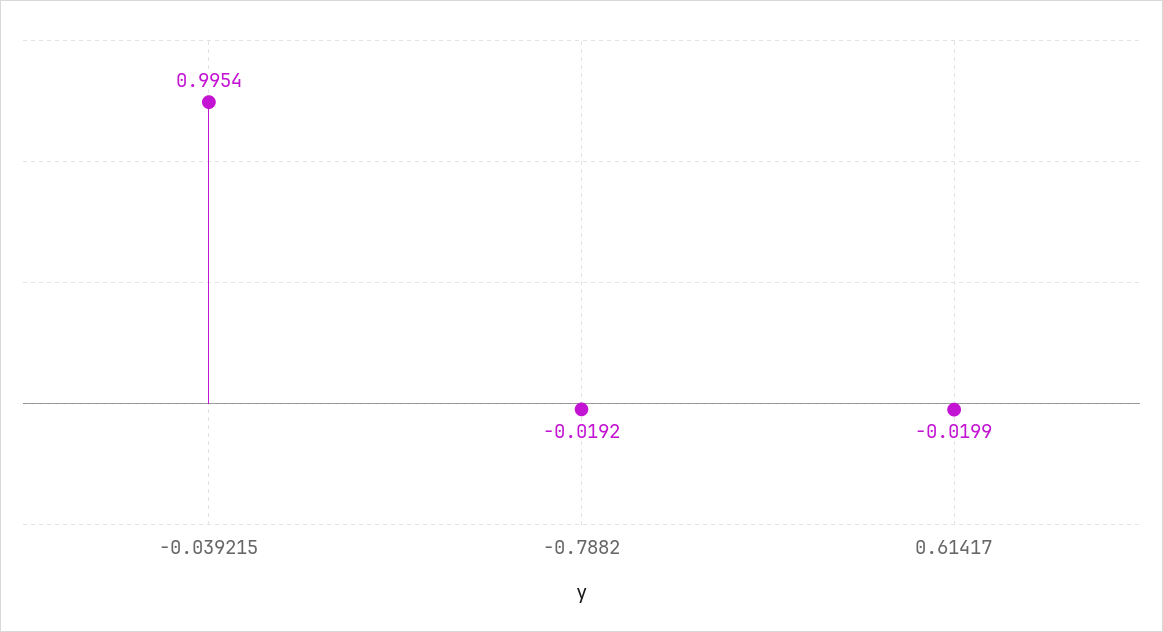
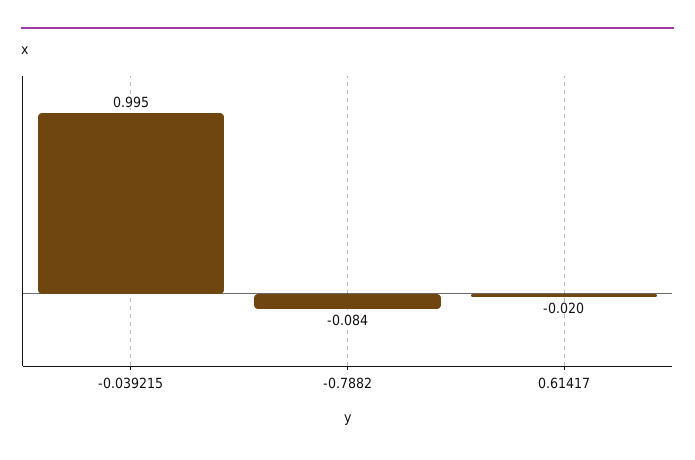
  {
    "-0.039215": 0.9954,
-   "-0.7882": -0.0192,
+   "-0.7882": -0.084,
    "0.61417": -0.0199
  }

